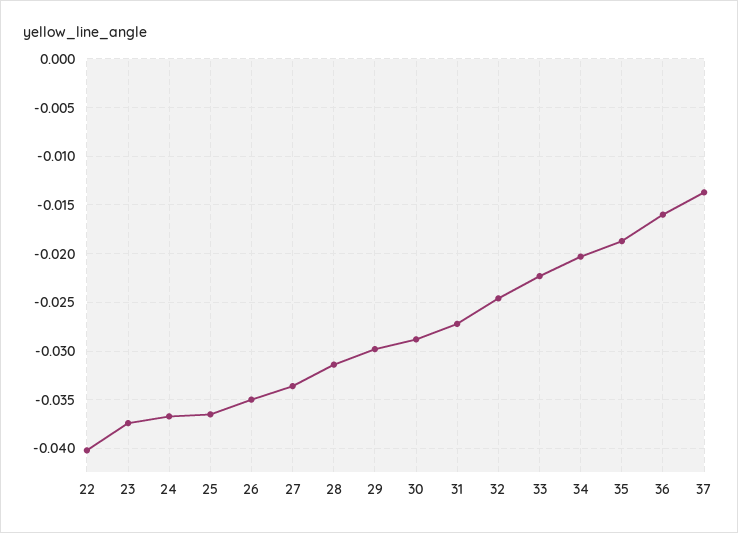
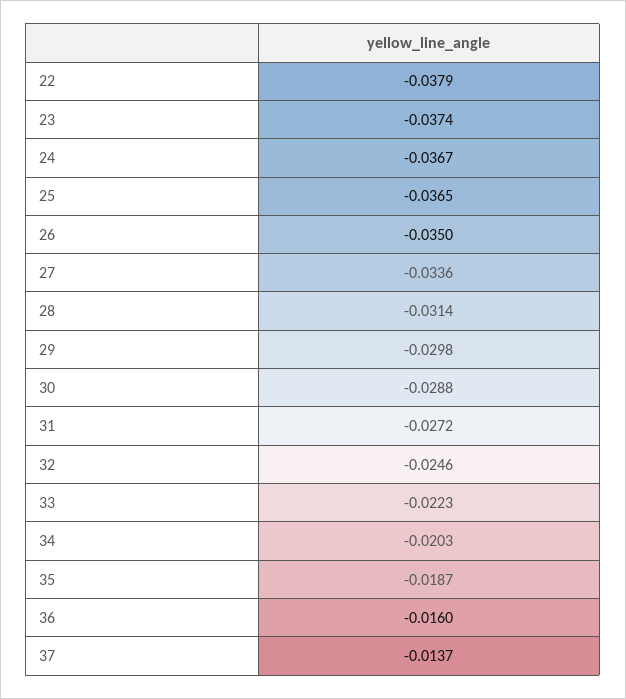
  {
-   "22": -0.04,
+   "22": -0.0379,
    "23": -0.0374,
    "24": -0.0367,
    "25": -0.0365,
    "26": -0.035,
    "27": -0.0336,
    "28": -0.0314,
    "29": -0.0298,
    "30": -0.0288,
    "31": -0.0272,
    "32": -0.0246,
    "33": -0.0223,
    "34": -0.0203,
    "35": -0.0187,
    "36": -0.016,
    "37": -0.0137
  }

